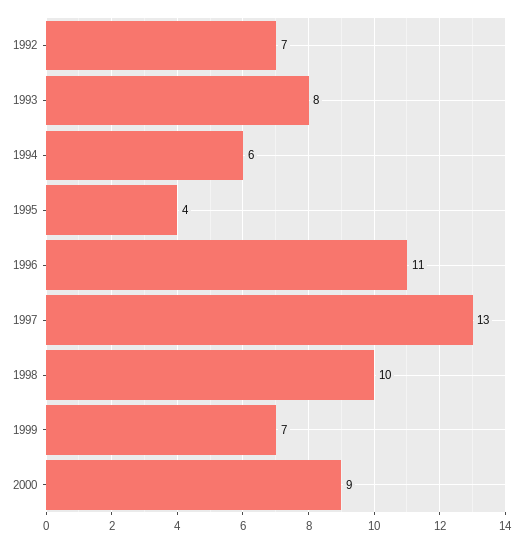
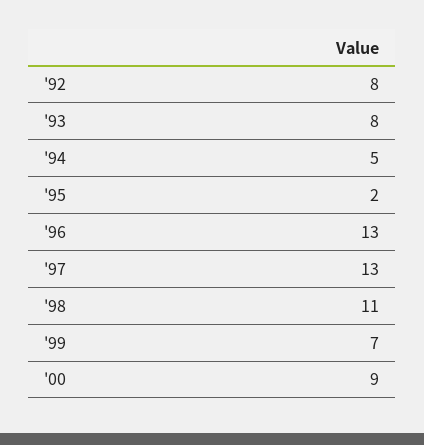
  {
-   "1992": 7,
+   "1992": 8,
    "1993": 8,
-   "1994": 6,
+   "1994": 5,
-   "1995": 4,
+   "1995": 2,
-   "1996": 11,
+   "1996": 13,
    "1997": 13,
-   "1998": 10,
+   "1998": 11,
    "1999": 7,
    "2000": 9
  }

